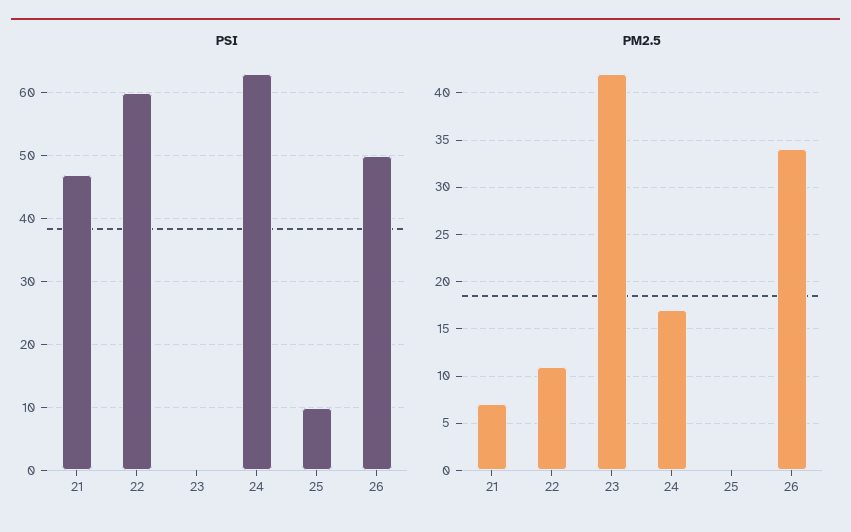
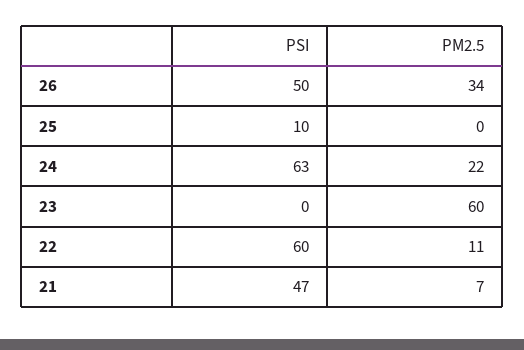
  {
    "PSI": {
      "21": 47,
      "22": 60,
      "23": 0,
      "24": 63,
      "25": 10,
      "26": 50
    },
    "PM2.5": {
      "21": 7,
      "22": 11,
-     "23": 42,
+     "23": 60,
-     "24": 17,
+     "24": 22,
      "25": 0,
      "26": 34
    }
  }

